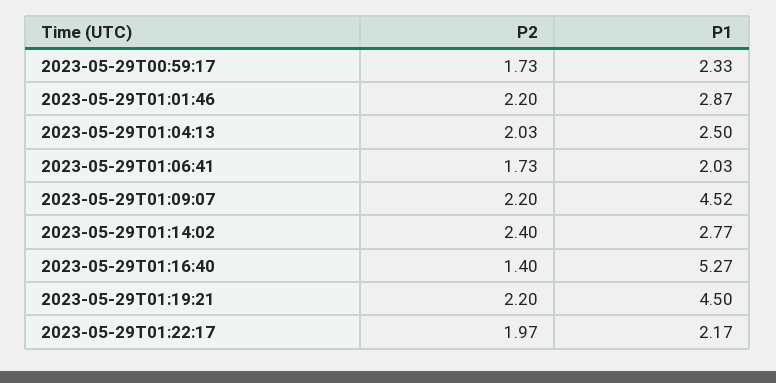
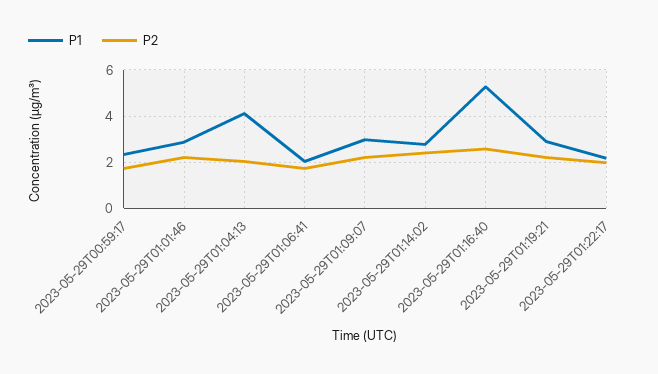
  {
    "P2": {
      "2023-05-29T00:59:17": 1.73,
      "2023-05-29T01:01:46": 2.2,
      "2023-05-29T01:04:13": 2.03,
      "2023-05-29T01:06:41": 1.73,
      "2023-05-29T01:09:07": 2.2,
      "2023-05-29T01:14:02": 2.4,
-     "2023-05-29T01:16:40": 1.4,
+     "2023-05-29T01:16:40": 2.5,
      "2023-05-29T01:19:21": 2.2,
      "2023-05-29T01:22:17": 1.97
    },
    "P1": {
      "2023-05-29T00:59:17": 2.33,
      "2023-05-29T01:01:46": 2.87,
-     "2023-05-29T01:04:13": 2.5,
+     "2023-05-29T01:04:13": 4,
      "2023-05-29T01:06:41": 2.03,
-     "2023-05-29T01:09:07": 4.52,
+     "2023-05-29T01:09:07": 3,
      "2023-05-29T01:14:02": 2.77,
      "2023-05-29T01:16:40": 5.27,
-     "2023-05-29T01:19:21": 4.5,
+     "2023-05-29T01:19:21": 3,
      "2023-05-29T01:22:17": 2.17
    }
  }

